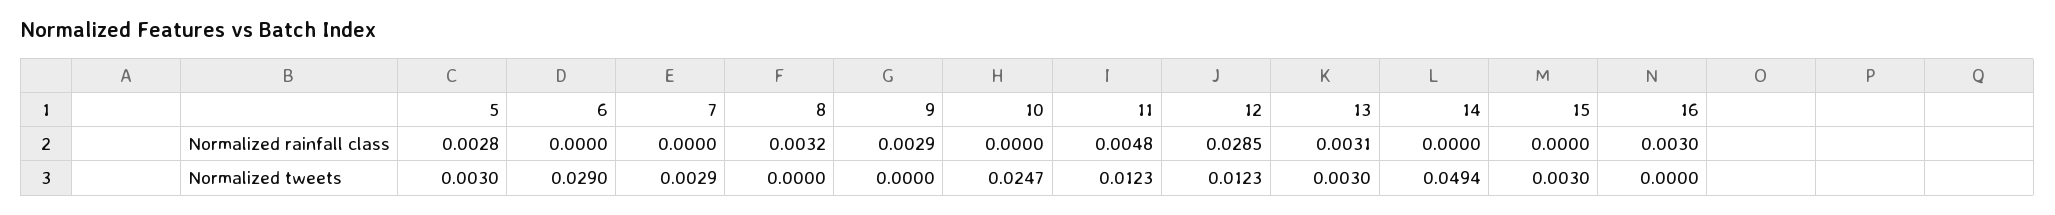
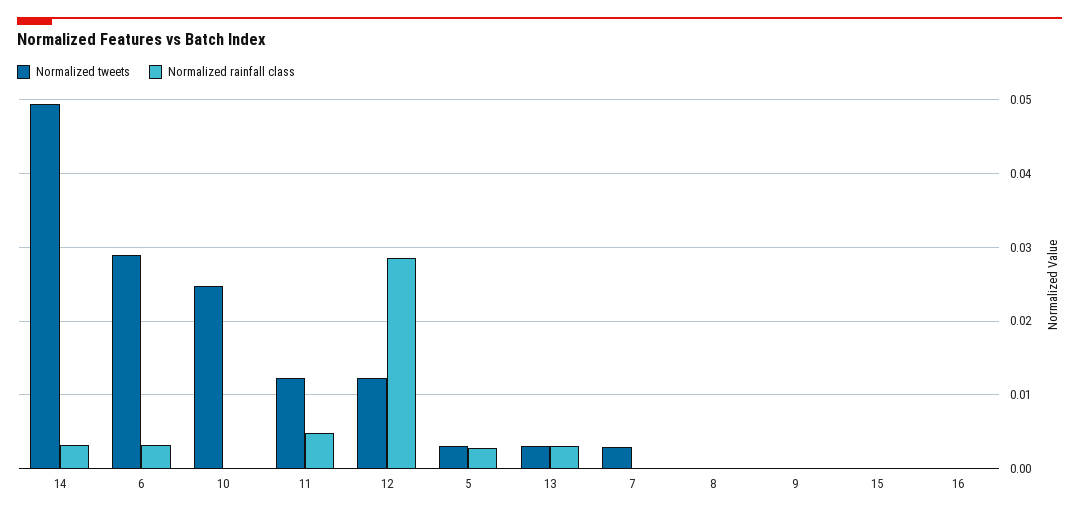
  {
    "Normalized rainfall class": {
      "5": 0.0028,
-     "6": 0,
+     "6": 0.003,
      "7": 0,
-     "8": 0.0032,
+     "8": 0,
-     "9": 0.0029,
+     "9": 0,
      "10": 0,
      "11": 0.0048,
      "12": 0.0285,
      "13": 0.0031,
-     "14": 0,
+     "14": 0.003,
      "15": 0,
-     "16": 0.003
+     "16": 0
    },
    "Normalized tweets": {
      "5": 0.003,
      "6": 0.029,
      "7": 0.0029,
      "8": 0,
      "9": 0,
      "10": 0.0247,
      "11": 0.0123,
      "12": 0.0123,
      "13": 0.003,
      "14": 0.0494,
-     "15": 0.003,
+     "15": 0,
      "16": 0
    }
  }

